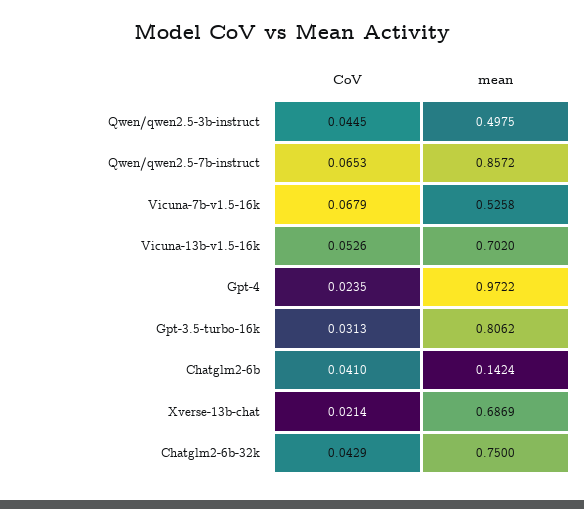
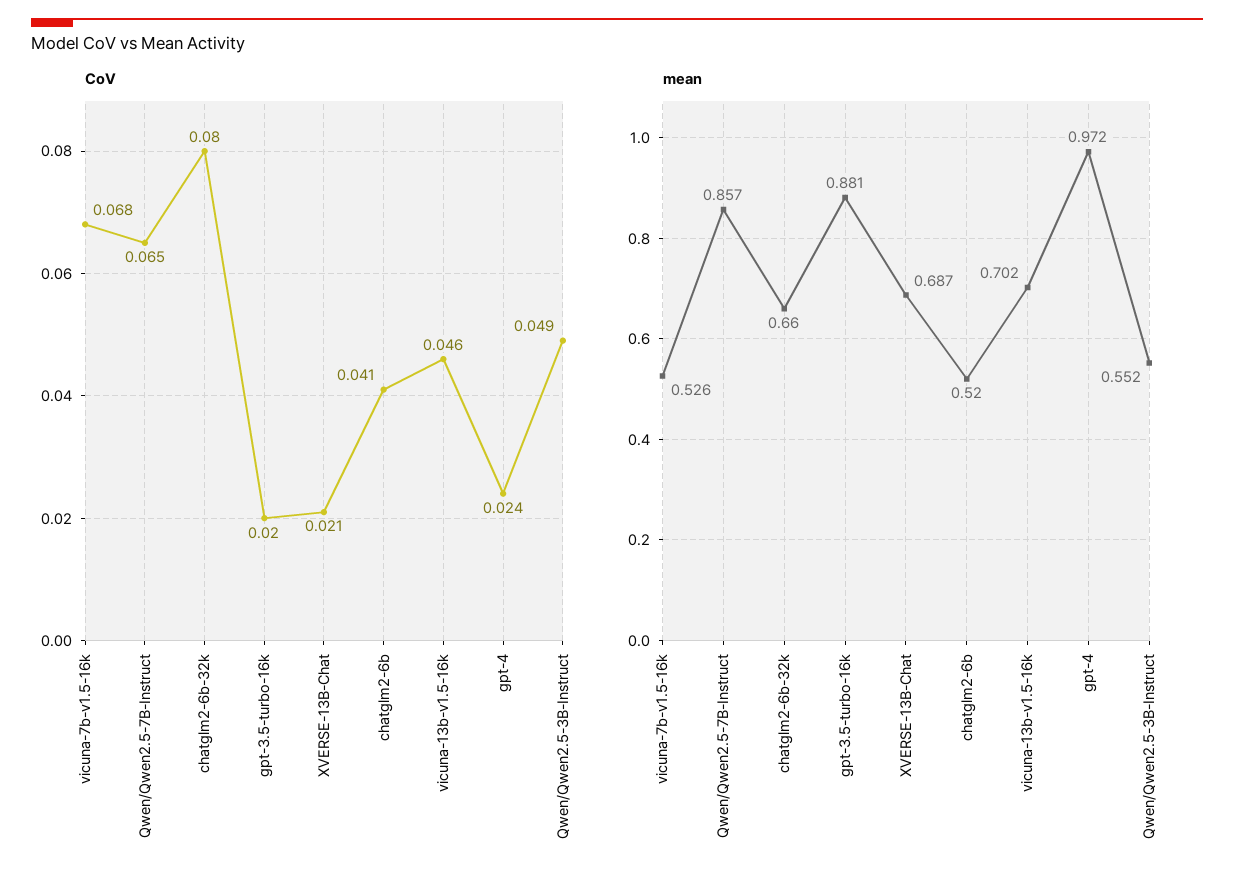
  {
    "CoV": {
-     "Qwen/qwen2.5-3b-instruct": 0.0445,
+     "Qwen/qwen2.5-3b-instruct": 0.049,
      "Qwen/qwen2.5-7b-instruct": 0.0653,
      "Vicuna-7b-v1.5-16k": 0.0679,
-     "Vicuna-13b-v1.5-16k": 0.0526,
+     "Vicuna-13b-v1.5-16k": 0.046,
      "Gpt-4": 0.0235,
-     "Gpt-3.5-turbo-16k": 0.0313,
+     "Gpt-3.5-turbo-16k": 0.02,
      "Chatglm2-6b": 0.041,
      "Xverse-13b-chat": 0.0214,
-     "Chatglm2-6b-32k": 0.0429
+     "Chatglm2-6b-32k": 0.08
    },
    "mean": {
-     "Qwen/qwen2.5-3b-instruct": 0.4975,
+     "Qwen/qwen2.5-3b-instruct": 0.552,
      "Qwen/qwen2.5-7b-instruct": 0.8572,
      "Vicuna-7b-v1.5-16k": 0.5258,
      "Vicuna-13b-v1.5-16k": 0.702,
      "Gpt-4": 0.9722,
-     "Gpt-3.5-turbo-16k": 0.8062,
+     "Gpt-3.5-turbo-16k": 0.881,
-     "Chatglm2-6b": 0.1424,
+     "Chatglm2-6b": 0.52,
      "Xverse-13b-chat": 0.6869,
-     "Chatglm2-6b-32k": 0.75
+     "Chatglm2-6b-32k": 0.66
    }
  }

